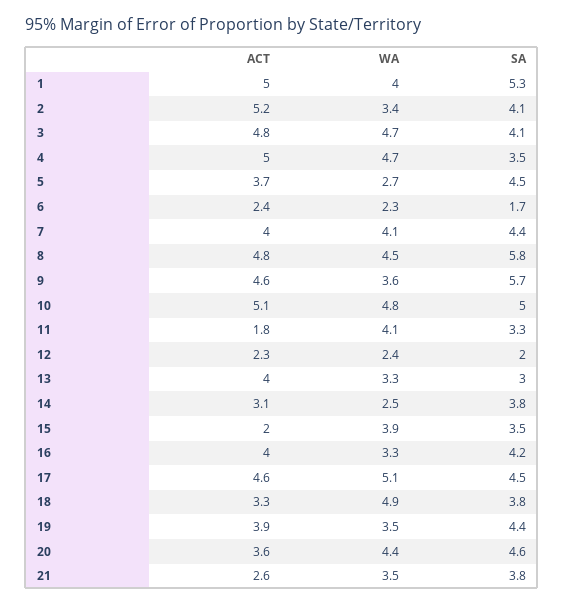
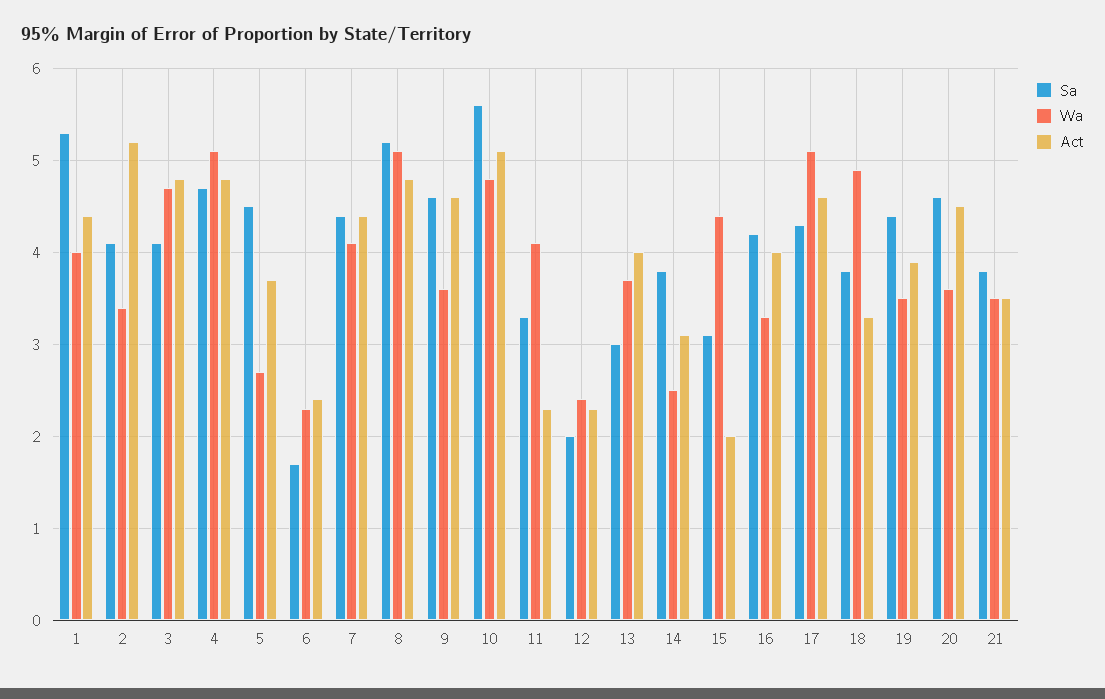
  {
    "ACT": {
-     "1": 5,
+     "1": 4.4,
      "2": 5.2,
      "3": 4.8,
-     "4": 5,
+     "4": 4.8,
      "5": 3.7,
      "6": 2.4,
-     "7": 4,
+     "7": 4.4,
      "8": 4.8,
      "9": 4.6,
      "10": 5.1,
-     "11": 1.8,
+     "11": 2.3,
      "12": 2.3,
      "13": 4,
      "14": 3.1,
      "15": 2,
      "16": 4,
      "17": 4.6,
      "18": 3.3,
      "19": 3.9,
-     "20": 3.6,
+     "20": 4.5,
-     "21": 2.6
+     "21": 3.5
    },
    "WA": {
      "1": 4,
      "2": 3.4,
      "3": 4.7,
-     "4": 4.7,
+     "4": 5.1,
      "5": 2.7,
      "6": 2.3,
      "7": 4.1,
-     "8": 4.5,
+     "8": 5.1,
      "9": 3.6,
      "10": 4.8,
      "11": 4.1,
      "12": 2.4,
-     "13": 3.3,
+     "13": 3.7,
      "14": 2.5,
-     "15": 3.9,
+     "15": 4.4,
      "16": 3.3,
      "17": 5.1,
      "18": 4.9,
      "19": 3.5,
-     "20": 4.4,
+     "20": 3.6,
      "21": 3.5
    },
    "SA": {
      "1": 5.3,
      "2": 4.1,
      "3": 4.1,
-     "4": 3.5,
+     "4": 4.7,
      "5": 4.5,
      "6": 1.7,
      "7": 4.4,
-     "8": 5.8,
+     "8": 5.2,
-     "9": 5.7,
+     "9": 4.6,
-     "10": 5,
+     "10": 5.6,
      "11": 3.3,
      "12": 2,
      "13": 3,
      "14": 3.8,
-     "15": 3.5,
+     "15": 3.1,
      "16": 4.2,
-     "17": 4.5,
+     "17": 4.3,
      "18": 3.8,
      "19": 4.4,
      "20": 4.6,
      "21": 3.8
    }
  }

